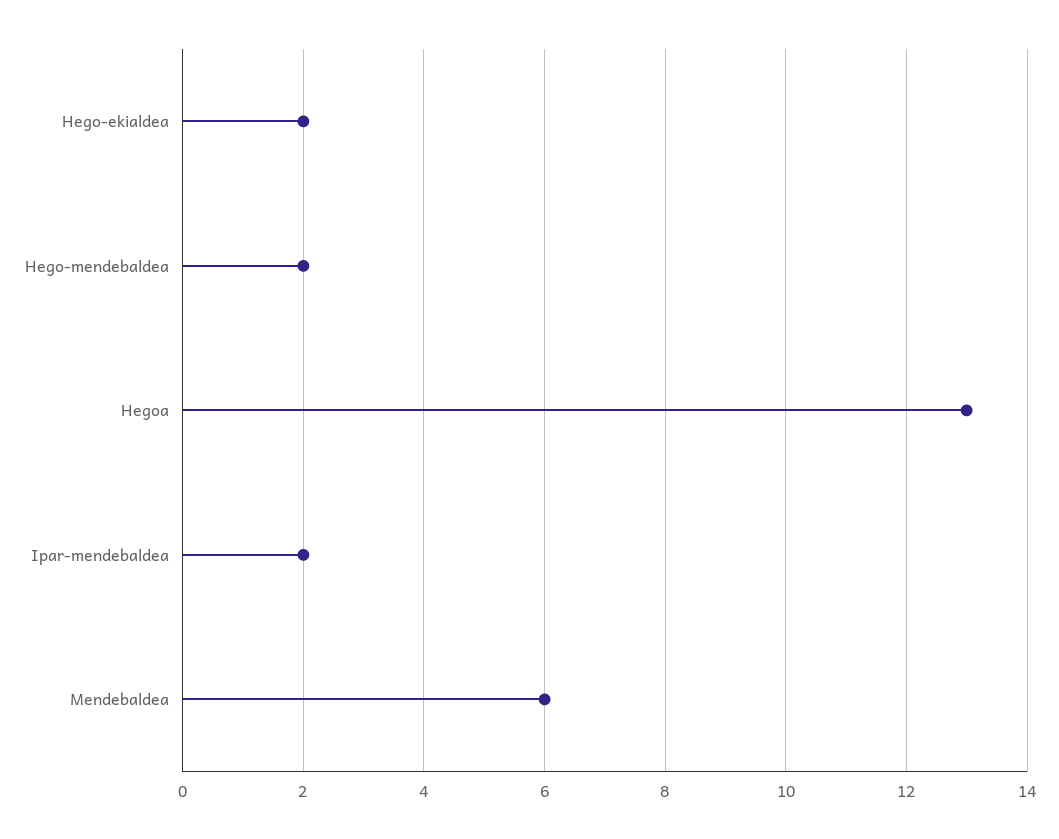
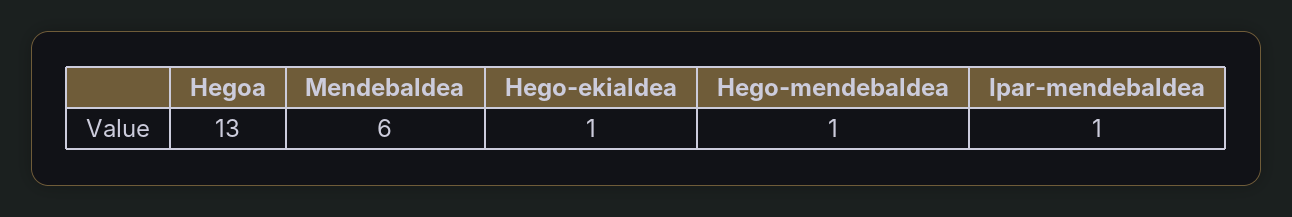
  {
-   "Hego-ekialdea": 2,
+   "Hego-ekialdea": 1,
-   "Hego-mendebaldea": 2,
+   "Hego-mendebaldea": 1,
    "Hegoa": 13,
-   "Ipar-mendebaldea": 2,
+   "Ipar-mendebaldea": 1,
    "Mendebaldea": 6
  }

